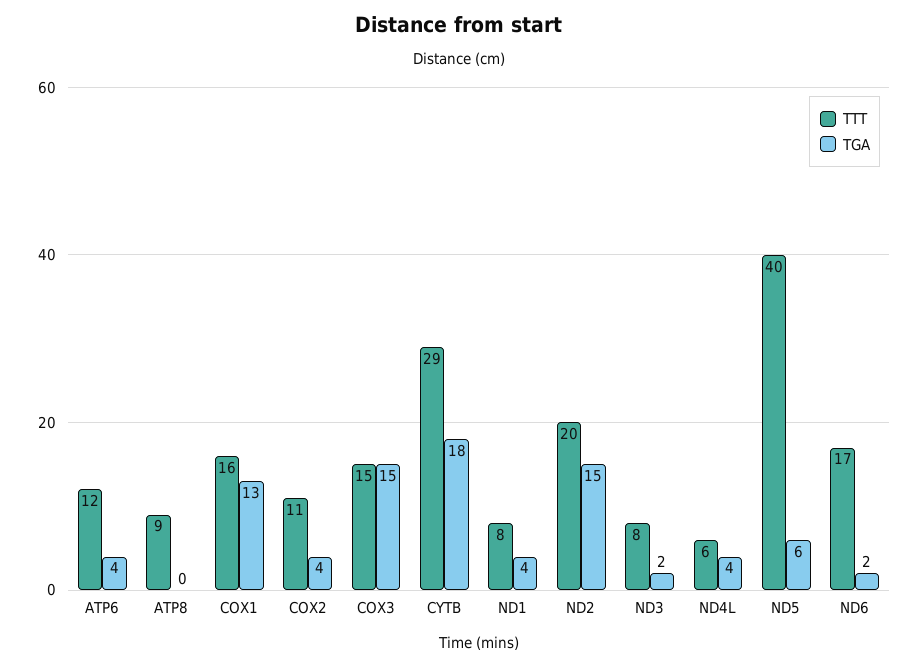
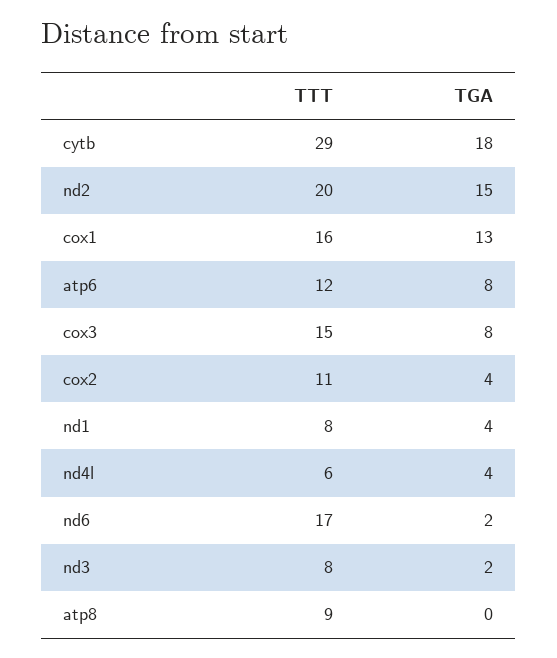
  {
    "TTT": {
      "ATP6": 12,
      "ATP8": 9,
      "COX1": 16,
      "COX2": 11,
      "COX3": 15,
      "CYTB": 29,
      "ND1": 8,
      "ND2": 20,
      "ND3": 8,
      "ND4L": 6,
-     "ND5": 40,
      "ND6": 17
    },
    "TGA": {
-     "ATP6": 4,
+     "ATP6": 8,
      "ATP8": 0,
      "COX1": 13,
      "COX2": 4,
-     "COX3": 15,
+     "COX3": 8,
      "CYTB": 18,
      "ND1": 4,
      "ND2": 15,
      "ND3": 2,
      "ND4L": 4,
-     "ND5": 6,
      "ND6": 2
    }
  }

